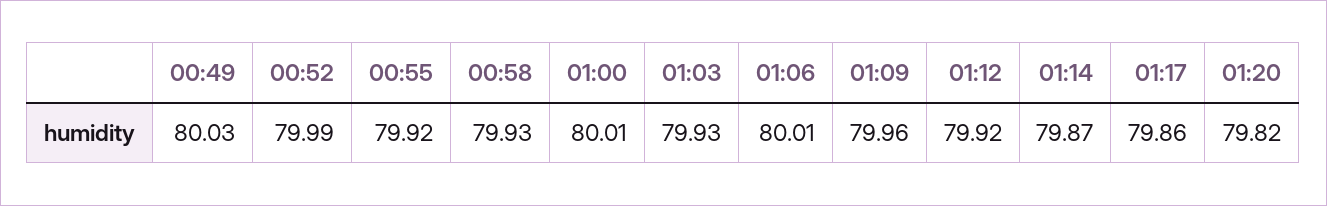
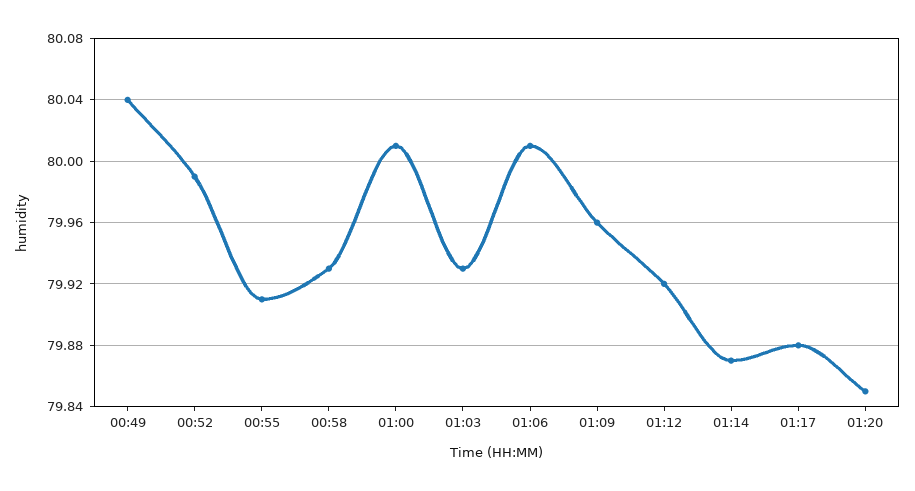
  {
-   "00:49": 80.03,
+   "00:49": 80.04,
    "00:52": 79.99,
-   "00:55": 79.92,
+   "00:55": 79.91,
    "00:58": 79.93,
    "01:00": 80.01,
    "01:03": 79.93,
    "01:06": 80.01,
    "01:09": 79.96,
    "01:12": 79.92,
    "01:14": 79.87,
-   "01:17": 79.86,
+   "01:17": 79.88,
-   "01:20": 79.82
+   "01:20": 79.85
  }

